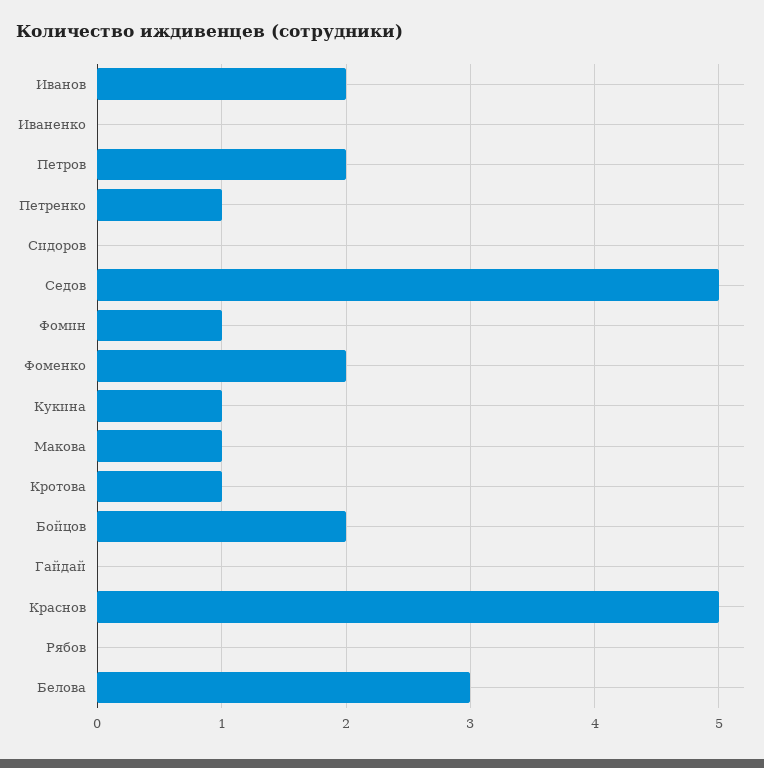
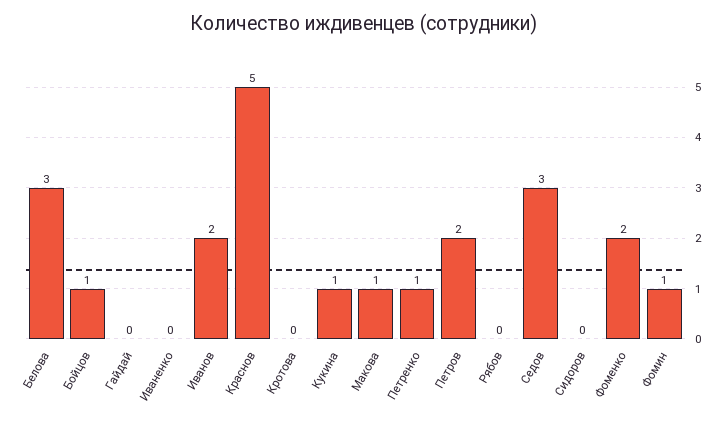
  {
    "Иванов": 2,
    "Иваненко": 0,
    "Петров": 2,
    "Петренко": 1,
    "Сидоров": 0,
-   "Седов": 5,
+   "Седов": 3,
    "Фомин": 1,
    "Фоменко": 2,
    "Кукина": 1,
    "Макова": 1,
-   "Кротова": 1,
+   "Кротова": 0,
-   "Бойцов": 2,
+   "Бойцов": 1,
    "Гайдай": 0,
    "Краснов": 5,
    "Рябов": 0,
    "Белова": 3
  }

